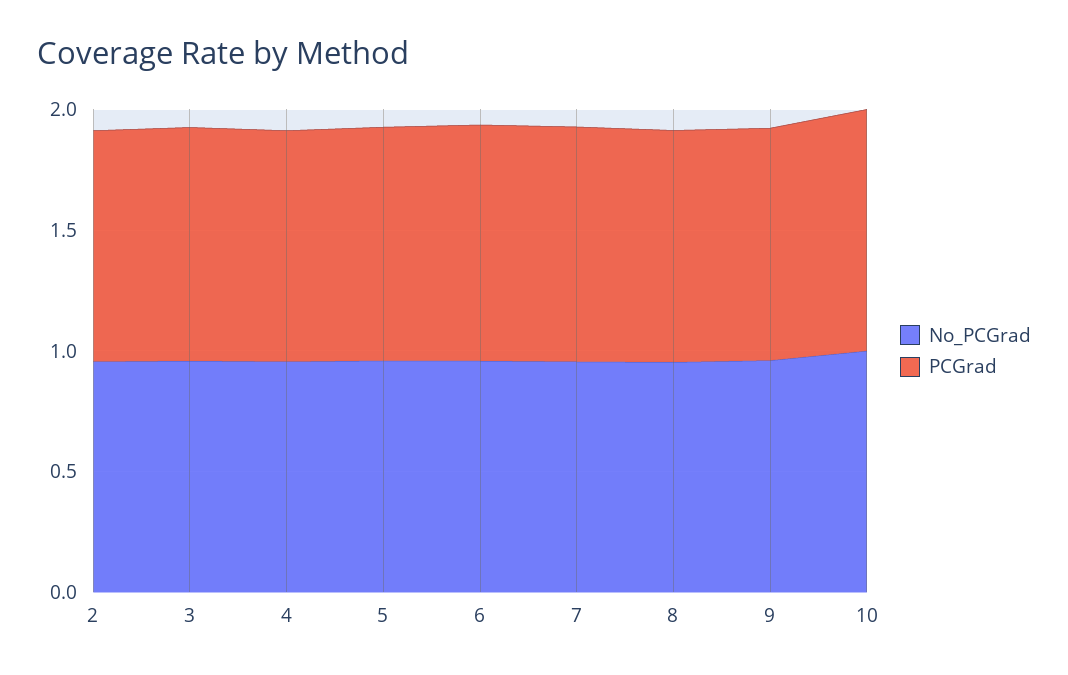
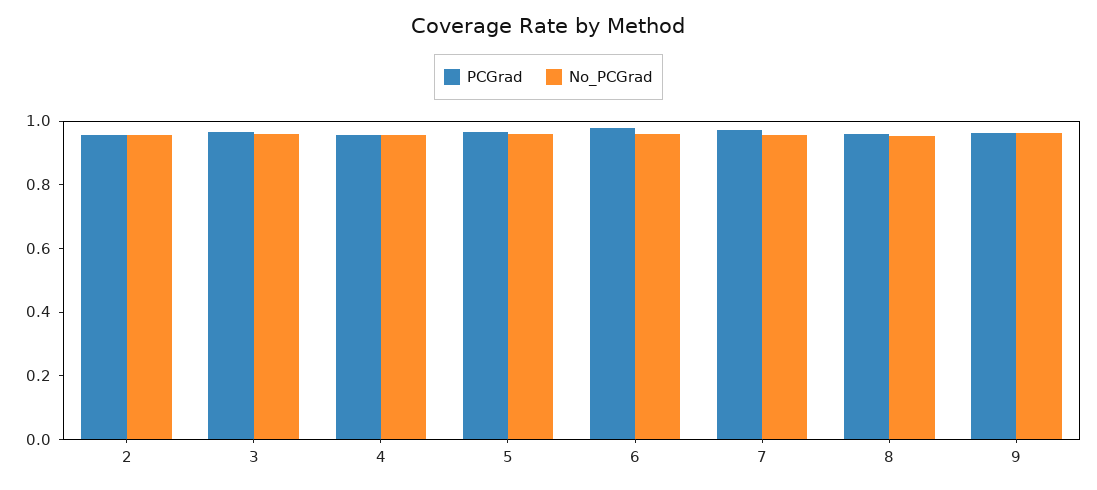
  {
    "No_PCGrad": {
      "2": 0.95,
      "3": 0.95,
      "4": 0.95,
      "5": 0.95,
      "6": 0.95,
      "7": 0.95,
      "8": 0.95,
-     "9": 0.95,
+     "9": 0.95
-     "10": 1
    },
    "PCGrad": {
      "2": 0.95,
      "3": 0.95,
      "4": 0.95,
      "5": 0.95,
      "6": 1,
      "7": 0.95,
      "8": 0.95,
-     "9": 0.95,
+     "9": 0.95
-     "10": 1
    }
  }

